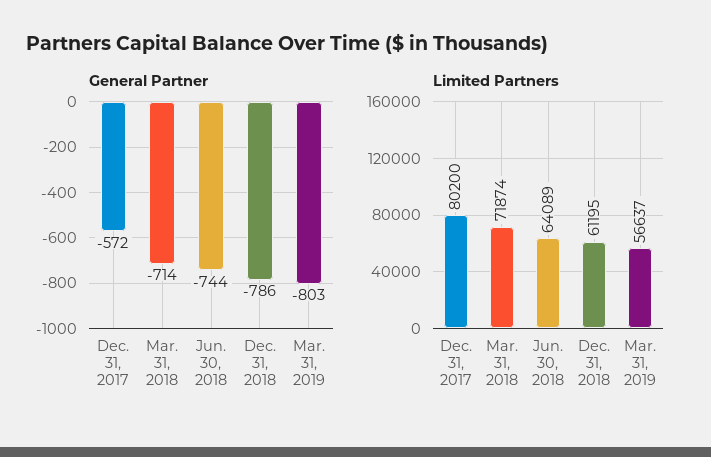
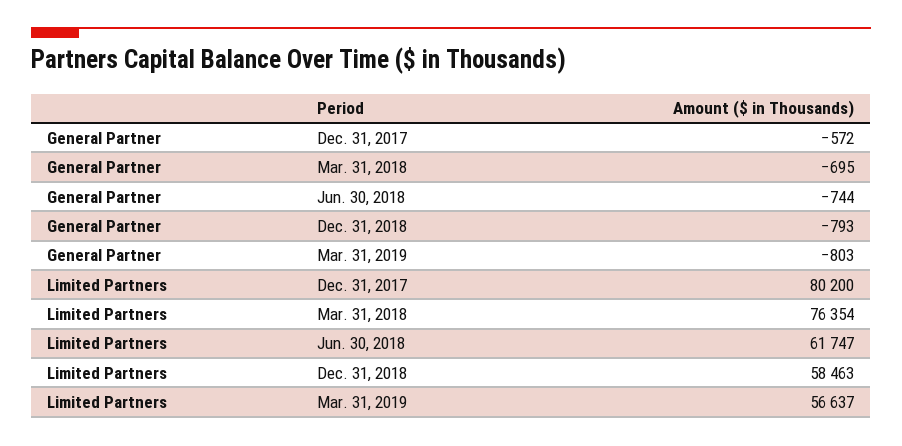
  {
    "General Partner": {
      "Dec. 31, 2017": -572,
-     "Mar. 31, 2018": -714,
+     "Mar. 31, 2018": -695,
      "Jun. 30, 2018": -744,
-     "Dec. 31, 2018": -786,
+     "Dec. 31, 2018": -793,
      "Mar. 31, 2019": -803
    },
    "Limited Partners": {
      "Dec. 31, 2017": 80200,
-     "Mar. 31, 2018": 71874,
+     "Mar. 31, 2018": 76354,
-     "Jun. 30, 2018": 64089,
+     "Jun. 30, 2018": 61747,
-     "Dec. 31, 2018": 61195,
+     "Dec. 31, 2018": 58463,
      "Mar. 31, 2019": 56637
    }
  }

